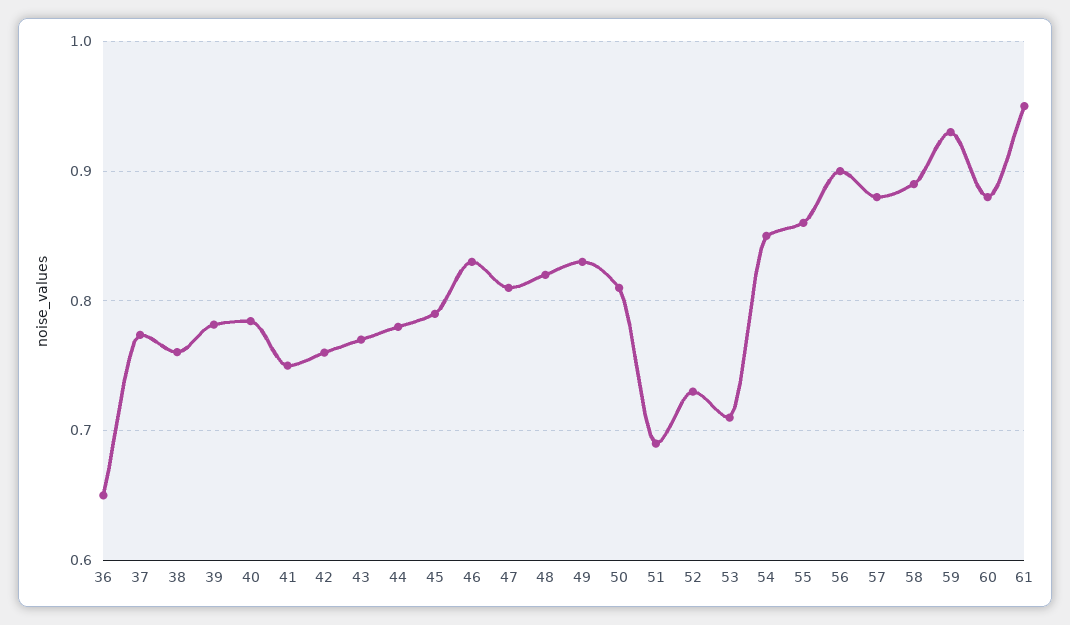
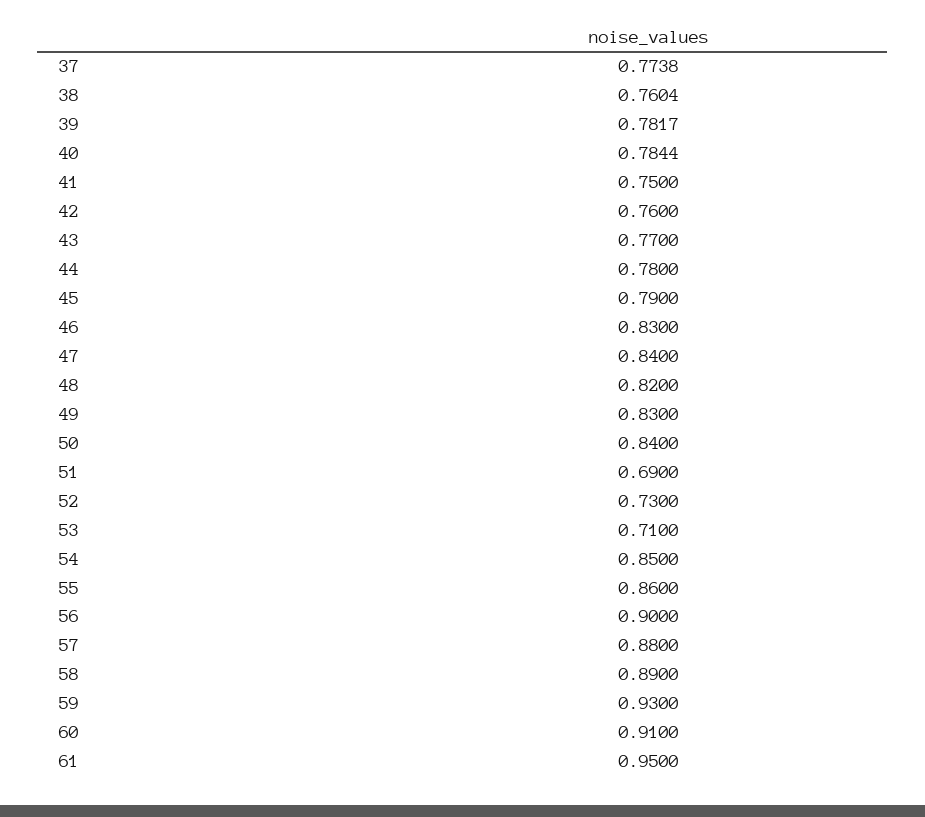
  {
-   "36": 0.65,
    "37": 0.7738,
    "38": 0.7604,
    "39": 0.7817,
    "40": 0.7844,
    "41": 0.75,
    "42": 0.76,
    "43": 0.77,
    "44": 0.78,
    "45": 0.79,
    "46": 0.83,
-   "47": 0.81,
+   "47": 0.84,
    "48": 0.82,
    "49": 0.83,
-   "50": 0.81,
+   "50": 0.84,
    "51": 0.69,
    "52": 0.73,
    "53": 0.71,
    "54": 0.85,
    "55": 0.86,
    "56": 0.9,
    "57": 0.88,
    "58": 0.89,
    "59": 0.93,
-   "60": 0.88,
+   "60": 0.91,
    "61": 0.95
  }

